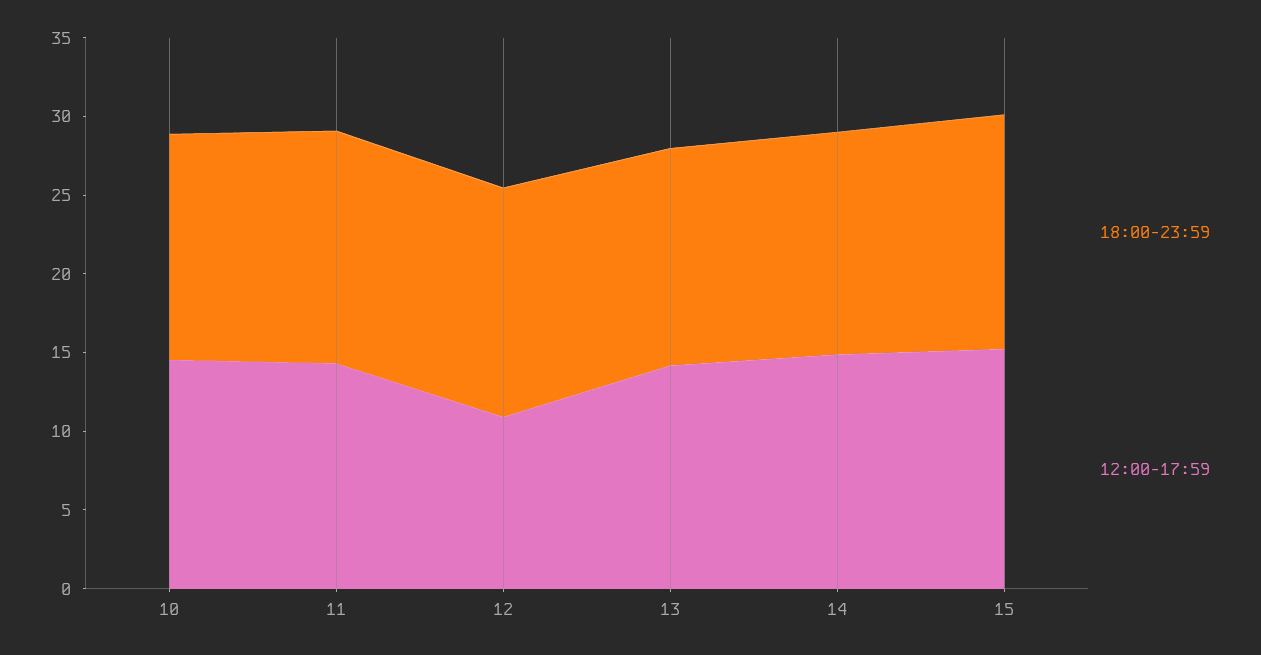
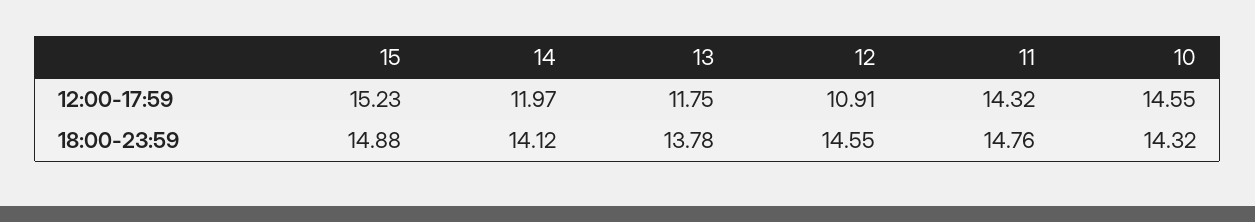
  {
    "18:00-23:59": {
      "10": 14.32,
      "11": 14.76,
      "12": 14.55,
      "13": 13.78,
      "14": 14.12,
      "15": 14.88
    },
    "12:00-17:59": {
      "10": 14.55,
      "11": 14.32,
      "12": 10.91,
-     "13": 14,
+     "13": 11.75,
-     "14": 15,
+     "14": 11.97,
      "15": 15.23
    }
  }

